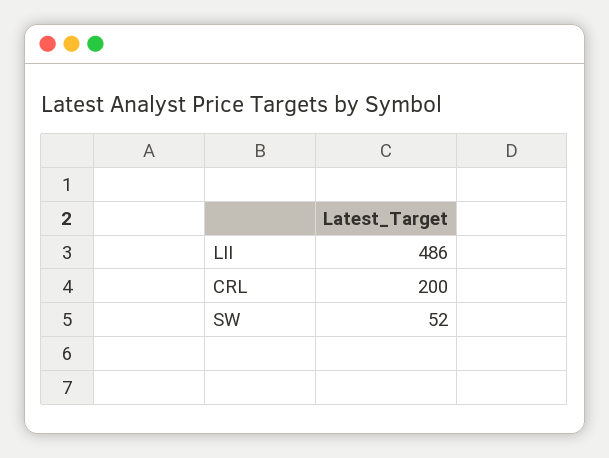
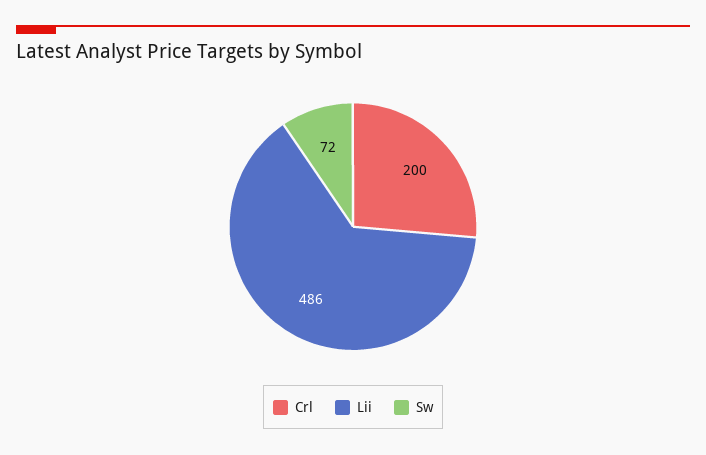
  {
    "LII": 486,
    "CRL": 200,
-   "SW": 52
+   "SW": 72
  }

